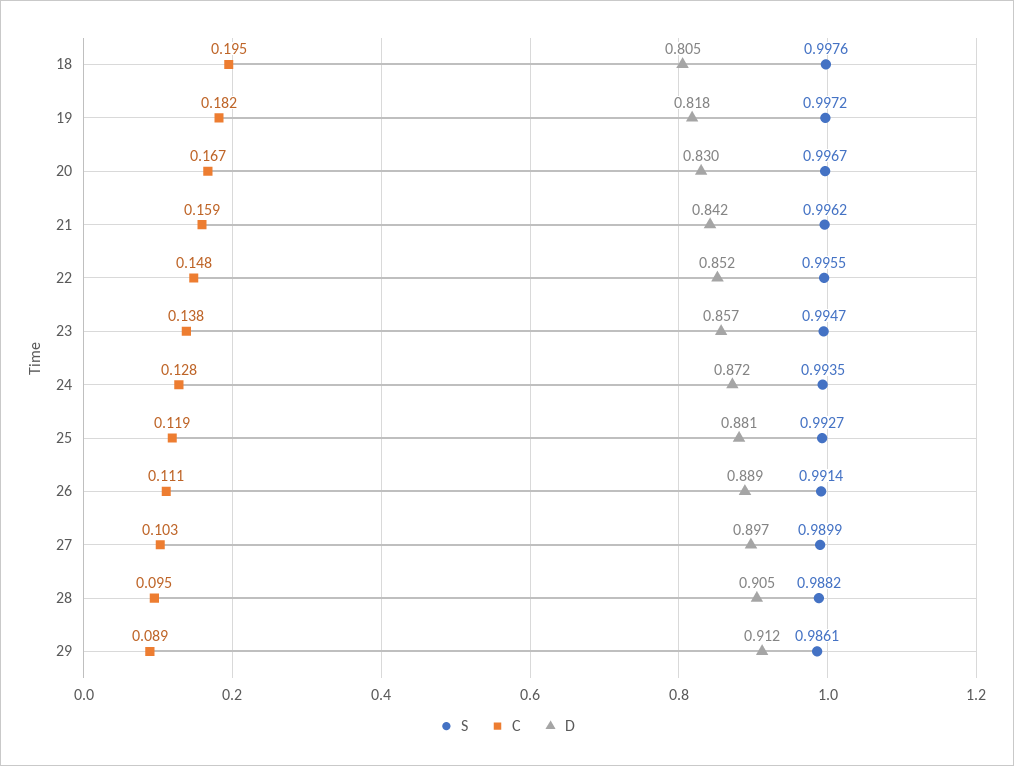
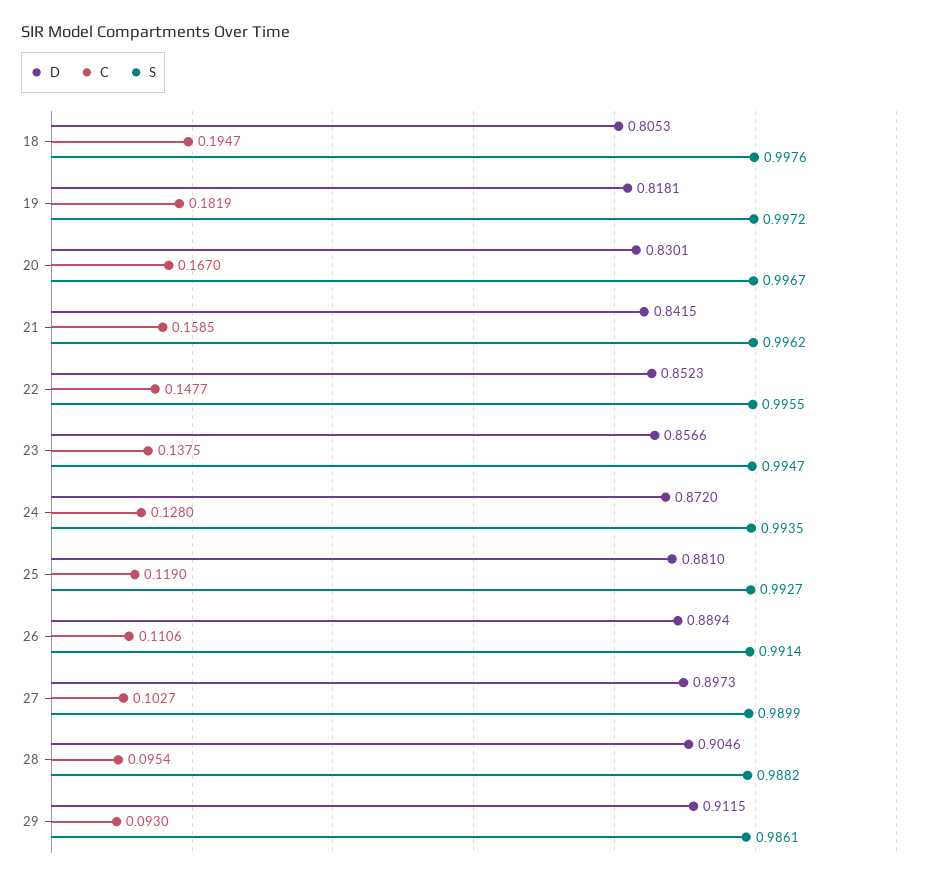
  {
    "S": {
      "18": 0.9976,
      "19": 0.9972,
      "20": 0.9967,
      "21": 0.9962,
      "22": 0.9955,
      "23": 0.9947,
      "24": 0.9935,
      "25": 0.9927,
      "26": 0.9914,
      "27": 0.9899,
      "28": 0.9882,
      "29": 0.9861
    },
    "C": {
      "18": 0.1947,
      "19": 0.1819,
      "20": 0.167,
      "21": 0.1585,
      "22": 0.1477,
      "23": 0.1375,
      "24": 0.128,
      "25": 0.119,
      "26": 0.1106,
      "27": 0.1027,
      "28": 0.0954,
-     "29": 0.089
+     "29": 0.093
    },
    "D": {
      "18": 0.8053,
      "19": 0.8181,
      "20": 0.8301,
      "21": 0.8415,
      "22": 0.8523,
      "23": 0.8566,
      "24": 0.872,
      "25": 0.881,
      "26": 0.8894,
      "27": 0.8973,
      "28": 0.9046,
      "29": 0.9115
    }
  }

